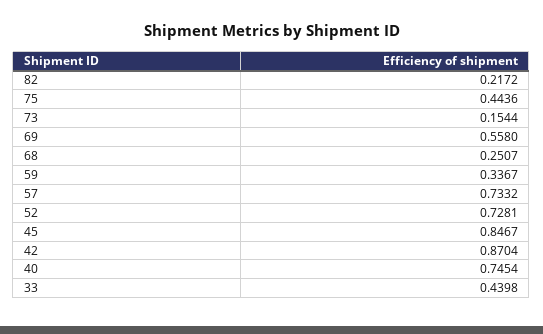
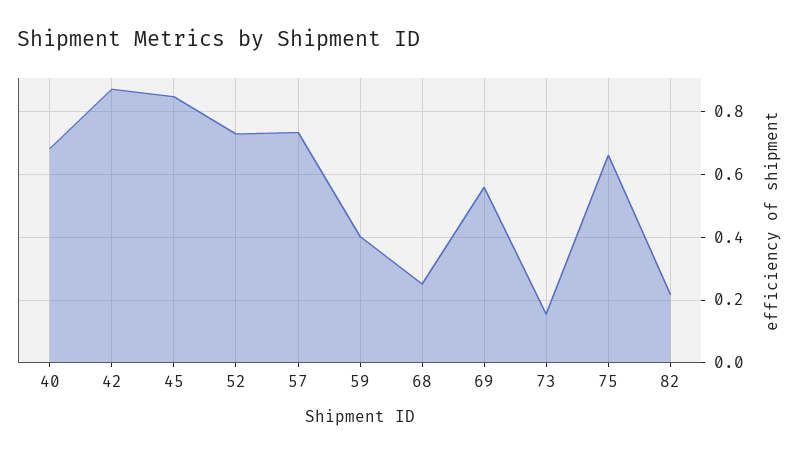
  {
    "82": 0.2172,
-   "75": 0.4436,
+   "75": 0.66,
    "73": 0.1544,
    "69": 0.558,
    "68": 0.2507,
-   "59": 0.3367,
+   "59": 0.4,
    "57": 0.7332,
    "52": 0.7281,
    "45": 0.8467,
    "42": 0.8704,
-   "40": 0.7454,
+   "40": 0.68
-   "33": 0.4398
  }

